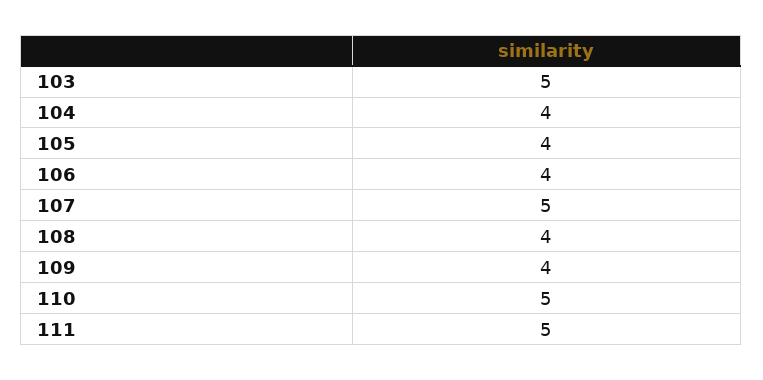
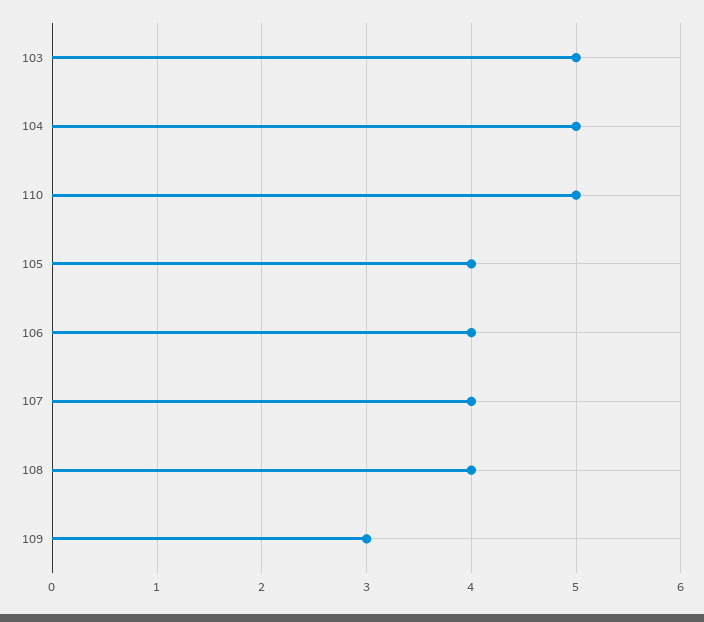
  {
    "103": 5,
-   "104": 4,
+   "104": 5,
    "105": 4,
    "106": 4,
-   "107": 5,
+   "107": 4,
    "108": 4,
-   "109": 4,
+   "109": 3,
-   "110": 5,
+   "110": 5
-   "111": 5
  }

